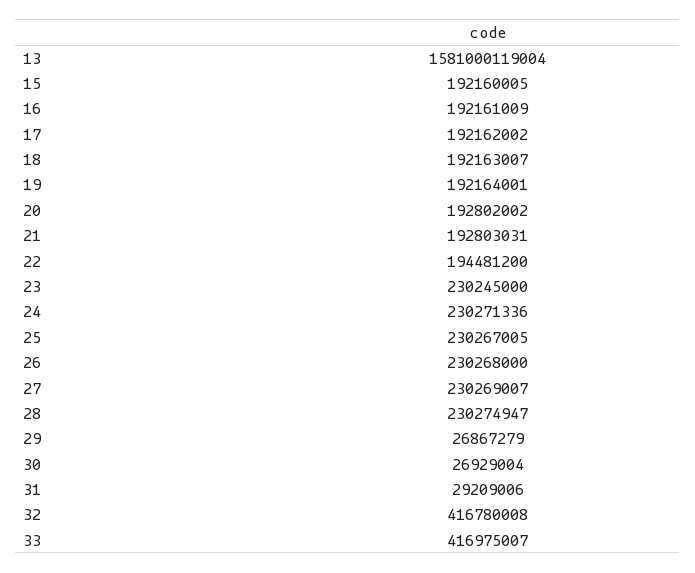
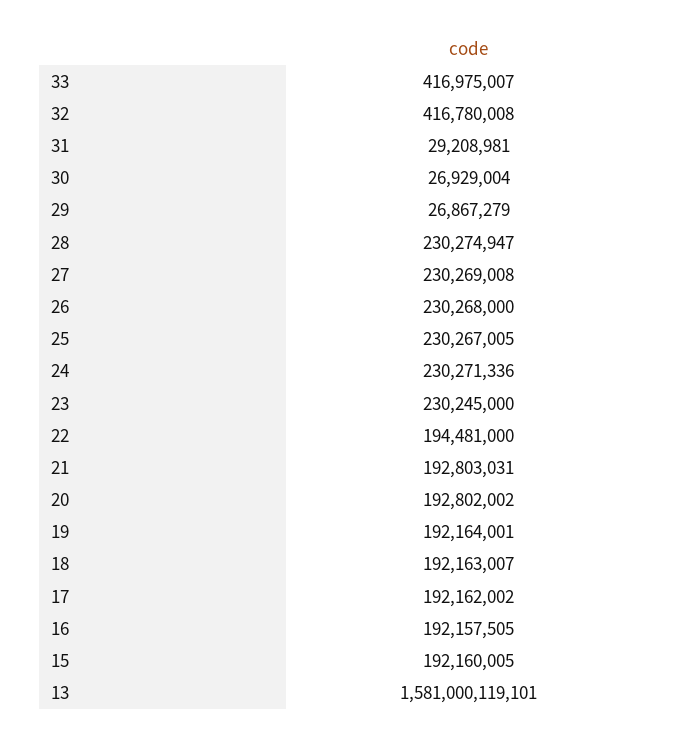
  {
-   "13": 1581000119004,
+   "13": 1581000119101,
    "15": 192160005,
-   "16": 192161009,
+   "16": 192157505,
    "17": 192162002,
    "18": 192163007,
    "19": 192164001,
    "20": 192802002,
    "21": 192803031,
-   "22": 194481200,
+   "22": 194481000,
    "23": 230245000,
    "24": 230271336,
    "25": 230267005,
    "26": 230268000,
-   "27": 230269007,
+   "27": 230269008,
    "28": 230274947,
    "29": 26867279,
    "30": 26929004,
-   "31": 29209006,
+   "31": 29208981,
    "32": 416780008,
    "33": 416975007
  }

